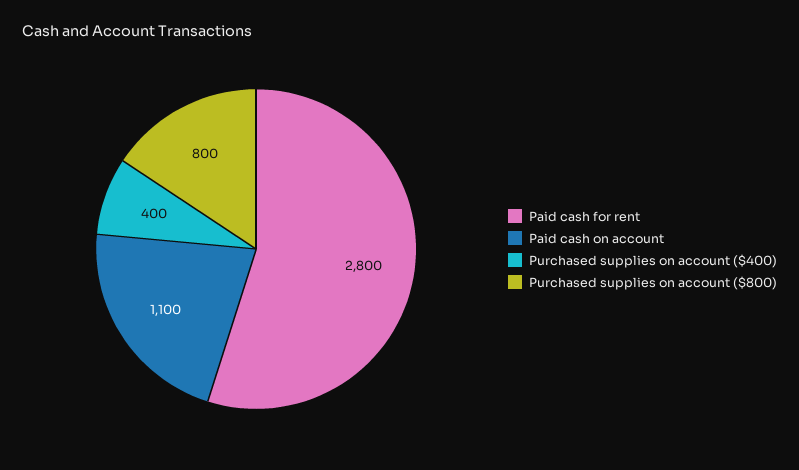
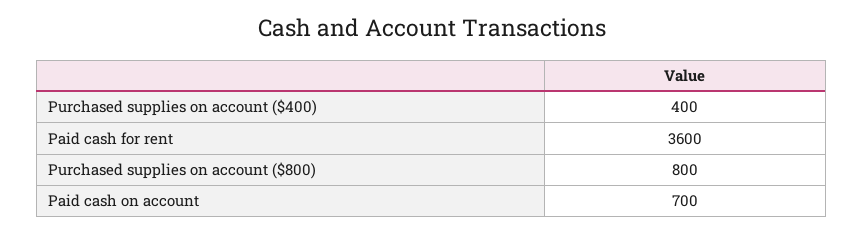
  {
-   "Paid cash for rent": 2800,
+   "Paid cash for rent": 3600,
-   "Paid cash on account": 1100,
+   "Paid cash on account": 700,
    "Purchased supplies on account ($400)": 400,
    "Purchased supplies on account ($800)": 800
  }

